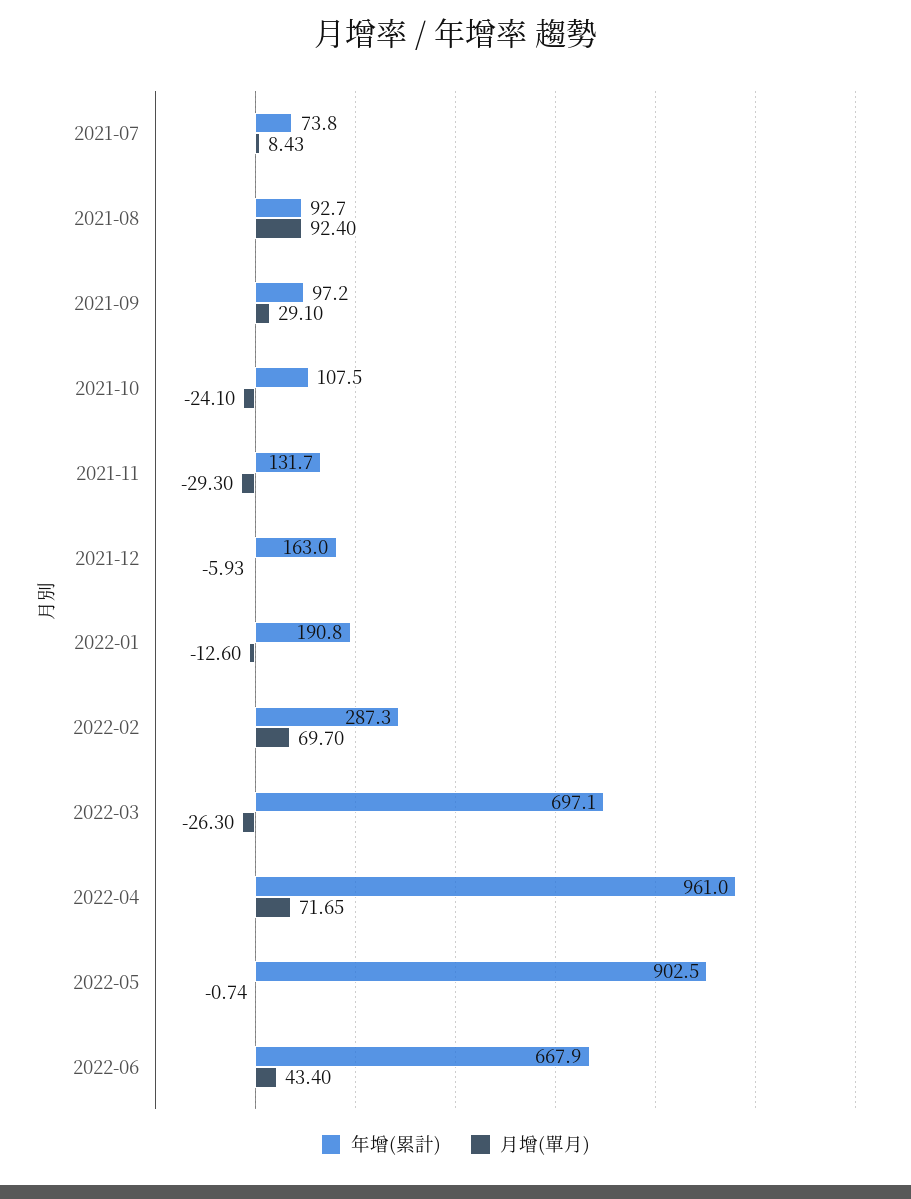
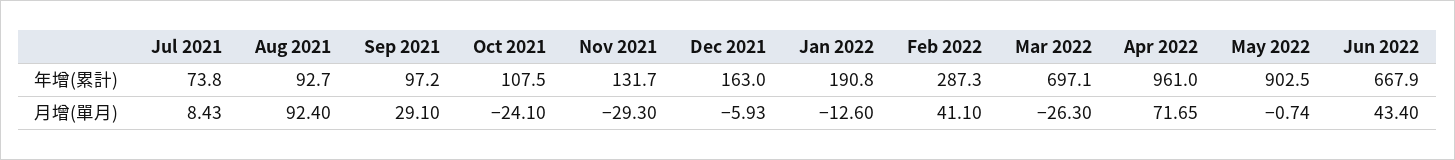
  {
    "年增(累計)": {
      "2021-07": 73.8,
      "2021-08": 92.7,
      "2021-09": 97.2,
      "2021-10": 107.5,
      "2021-11": 131.7,
      "2021-12": 163,
      "2022-01": 190.8,
      "2022-02": 287.3,
      "2022-03": 697.1,
      "2022-04": 961,
      "2022-05": 902.5,
      "2022-06": 667.9
    },
    "月增(單月)": {
      "2021-07": 8.43,
      "2021-08": 92.4,
      "2021-09": 29.1,
      "2021-10": -24.1,
      "2021-11": -29.3,
      "2021-12": -5.93,
      "2022-01": -12.6,
-     "2022-02": 69.7,
+     "2022-02": 41.1,
      "2022-03": -26.3,
      "2022-04": 71.65,
      "2022-05": -0.74,
      "2022-06": 43.4
    }
  }

